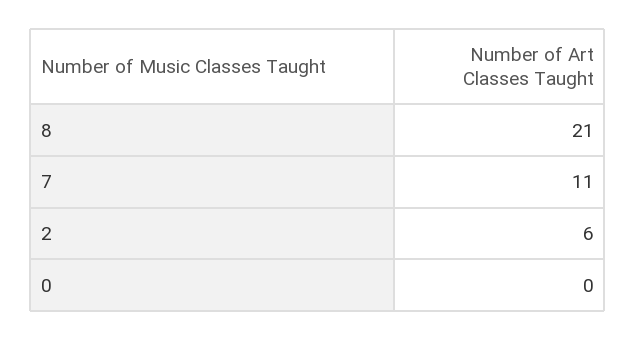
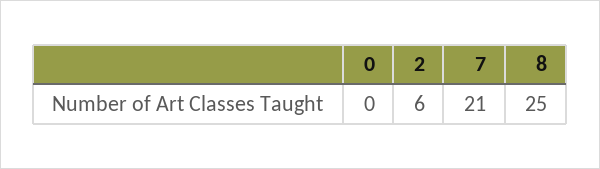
  {
-   "8": 21,
+   "8": 25,
-   "7": 11,
+   "7": 21,
    "2": 6,
    "0": 0
  }

